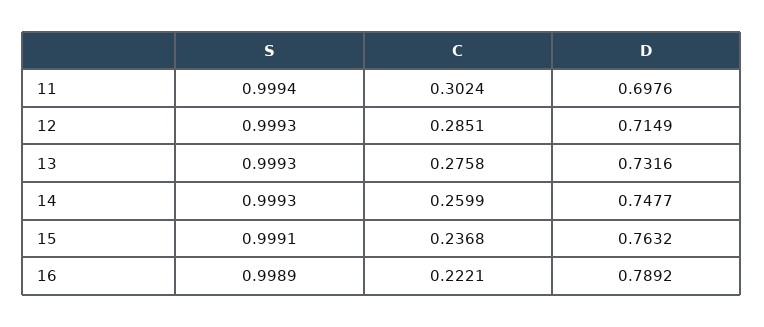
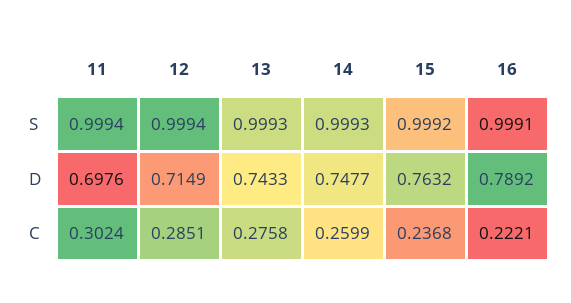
  {
    "S": {
      "11": 0.9994,
-     "12": 0.9993,
+     "12": 0.9994,
      "13": 0.9993,
      "14": 0.9993,
-     "15": 0.9991,
+     "15": 0.9992,
-     "16": 0.9989
+     "16": 0.9991
    },
    "C": {
      "11": 0.3024,
      "12": 0.2851,
      "13": 0.2758,
      "14": 0.2599,
      "15": 0.2368,
      "16": 0.2221
    },
    "D": {
      "11": 0.6976,
      "12": 0.7149,
-     "13": 0.7316,
+     "13": 0.7433,
      "14": 0.7477,
      "15": 0.7632,
      "16": 0.7892
    }
  }

